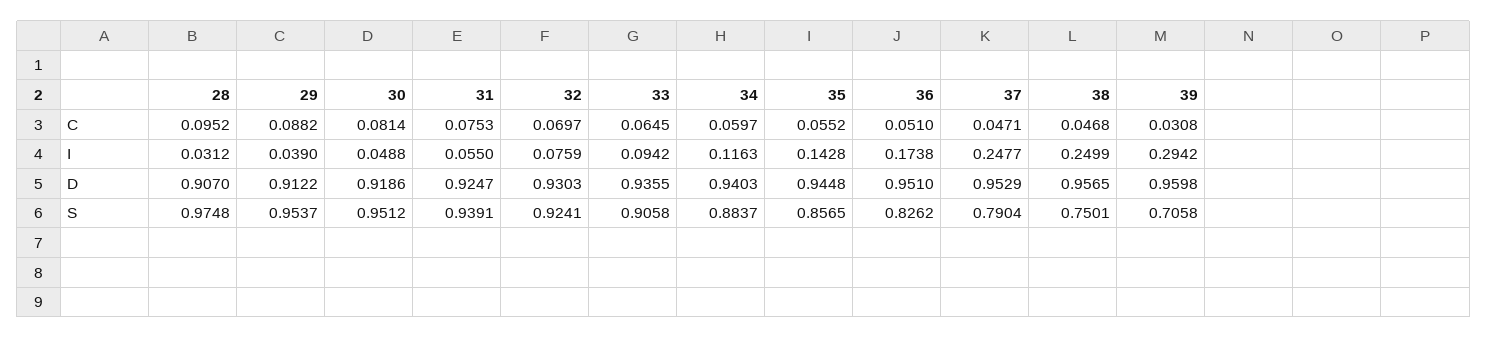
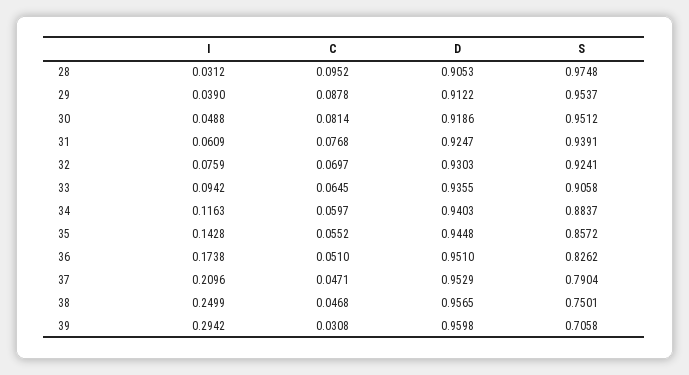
  {
    "28": {
      "C": 0.0952,
      "I": 0.0312,
-     "D": 0.907,
+     "D": 0.9053,
      "S": 0.9748
    },
    "29": {
-     "C": 0.0882,
+     "C": 0.0878,
      "I": 0.039,
      "D": 0.9122,
      "S": 0.9537
    },
    "30": {
      "C": 0.0814,
      "I": 0.0488,
      "D": 0.9186,
      "S": 0.9512
    },
    "31": {
-     "C": 0.0753,
+     "C": 0.0768,
-     "I": 0.055,
+     "I": 0.0609,
      "D": 0.9247,
      "S": 0.9391
    },
    "32": {
      "C": 0.0697,
      "I": 0.0759,
      "D": 0.9303,
      "S": 0.9241
    },
    "33": {
      "C": 0.0645,
      "I": 0.0942,
      "D": 0.9355,
      "S": 0.9058
    },
    "34": {
      "C": 0.0597,
      "I": 0.1163,
      "D": 0.9403,
      "S": 0.8837
    },
    "35": {
      "C": 0.0552,
      "I": 0.1428,
      "D": 0.9448,
-     "S": 0.8565
+     "S": 0.8572
    },
    "36": {
      "C": 0.051,
      "I": 0.1738,
      "D": 0.951,
      "S": 0.8262
    },
    "37": {
      "C": 0.0471,
-     "I": 0.2477,
+     "I": 0.2096,
      "D": 0.9529,
      "S": 0.7904
    },
    "38": {
      "C": 0.0468,
      "I": 0.2499,
      "D": 0.9565,
      "S": 0.7501
    },
    "39": {
      "C": 0.0308,
      "I": 0.2942,
      "D": 0.9598,
      "S": 0.7058
    }
  }

